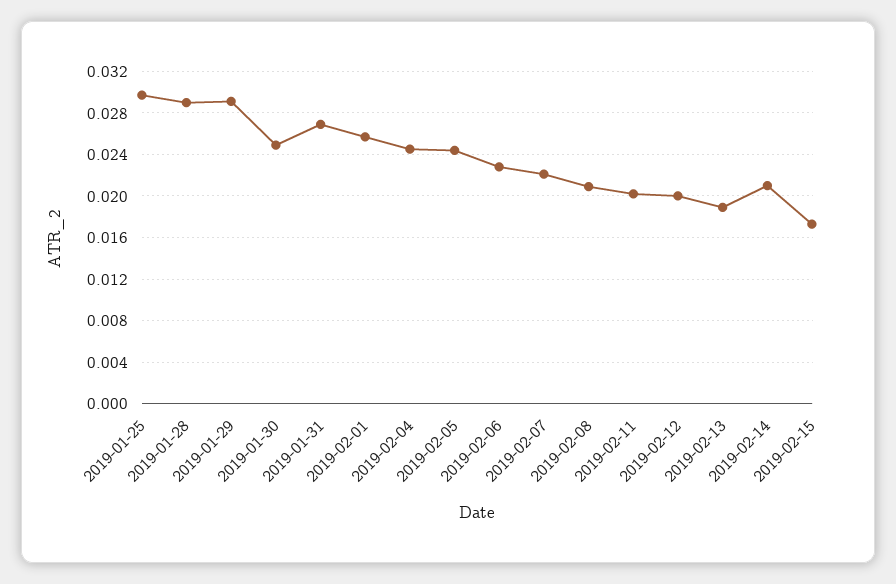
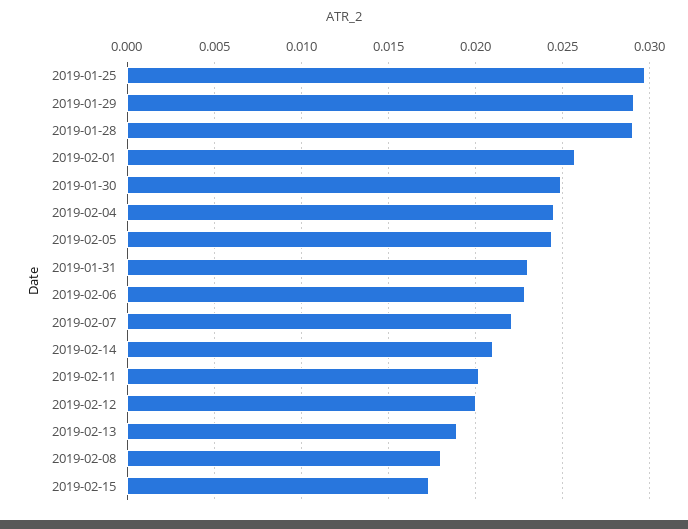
  {
    "2019-01-25": 0.0295,
    "2019-01-28": 0.029,
    "2019-01-29": 0.029,
    "2019-01-30": 0.025,
-   "2019-01-31": 0.027,
+   "2019-01-31": 0.023,
    "2019-02-01": 0.0255,
    "2019-02-04": 0.0245,
    "2019-02-05": 0.0245,
    "2019-02-06": 0.023,
    "2019-02-07": 0.022,
-   "2019-02-08": 0.021,
+   "2019-02-08": 0.018,
    "2019-02-11": 0.02,
    "2019-02-12": 0.02,
    "2019-02-13": 0.019,
    "2019-02-14": 0.021,
    "2019-02-15": 0.0175
  }

